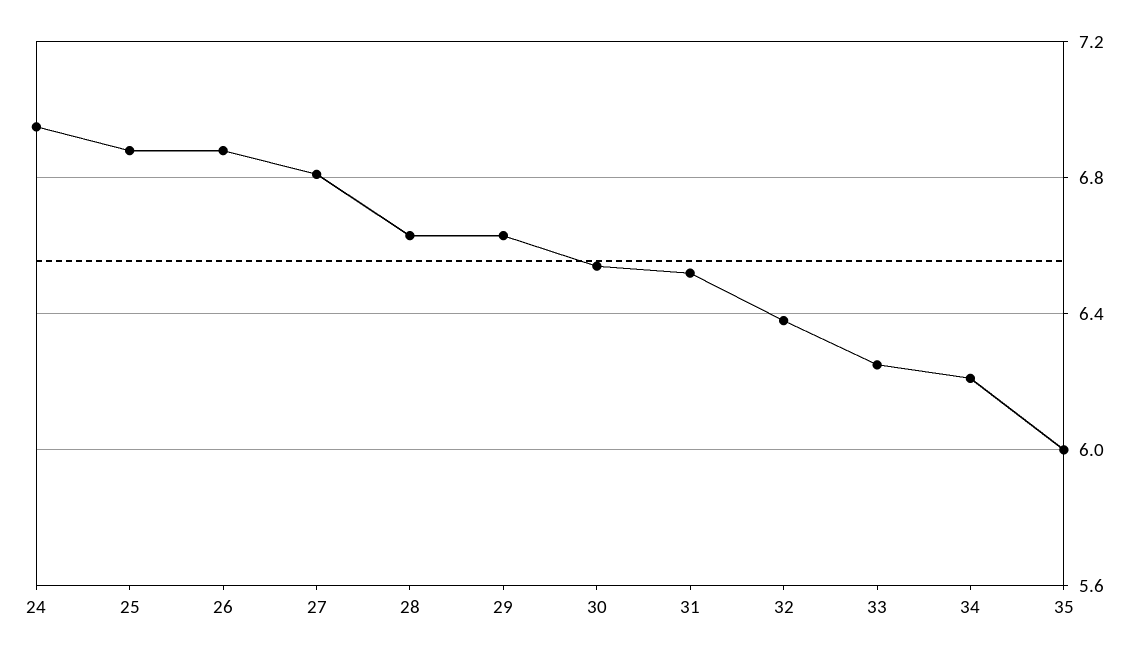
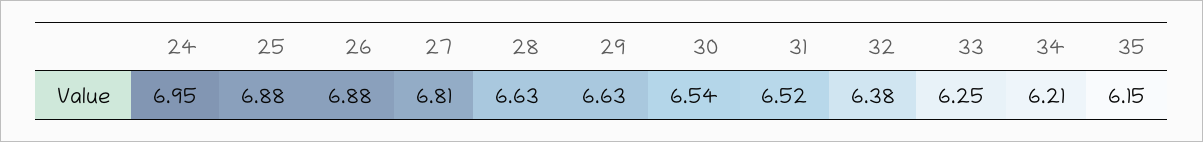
  {
    "24": 6.95,
    "25": 6.88,
    "26": 6.88,
    "27": 6.81,
    "28": 6.63,
    "29": 6.63,
    "30": 6.54,
    "31": 6.52,
    "32": 6.38,
    "33": 6.25,
    "34": 6.21,
-   "35": 6
+   "35": 6.15
  }

